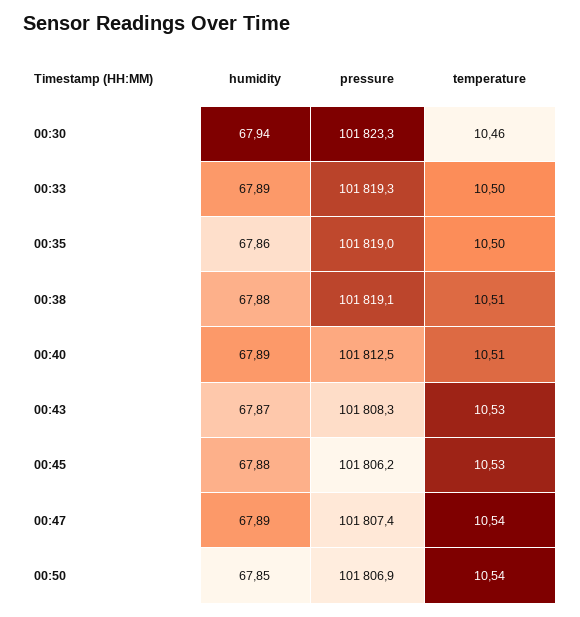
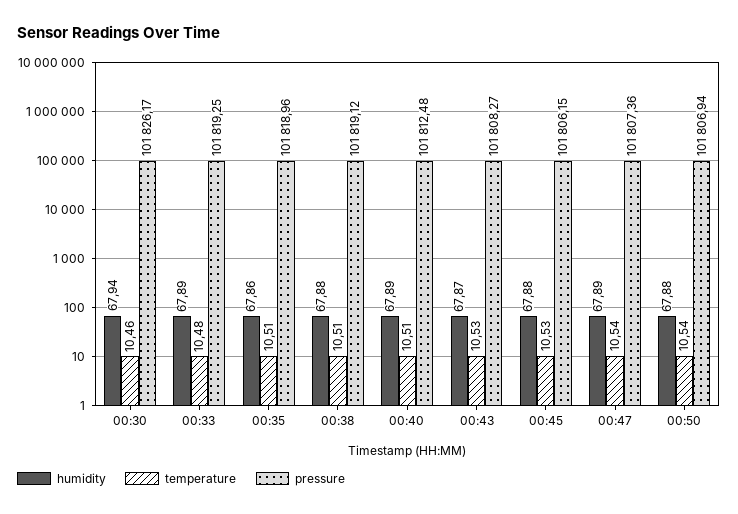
  {
    "humidity": {
      "00:30": 67.94,
      "00:33": 67.89,
      "00:35": 67.86,
      "00:38": 67.88,
      "00:40": 67.89,
      "00:43": 67.87,
      "00:45": 67.88,
      "00:47": 67.89,
-     "00:50": 67.85
+     "00:50": 67.88
    },
    "pressure": {
-     "00:30": 101823.3,
+     "00:30": 101826.17,
      "00:33": 101819.25,
      "00:35": 101818.96,
      "00:38": 101819.12,
      "00:40": 101812.48,
      "00:43": 101808.27,
      "00:45": 101806.15,
      "00:47": 101807.36,
      "00:50": 101806.94
    },
    "temperature": {
      "00:30": 10.46,
-     "00:33": 10.5,
+     "00:33": 10.48,
-     "00:35": 10.5,
+     "00:35": 10.51,
      "00:38": 10.51,
      "00:40": 10.51,
      "00:43": 10.53,
      "00:45": 10.53,
      "00:47": 10.54,
      "00:50": 10.54
    }
  }

